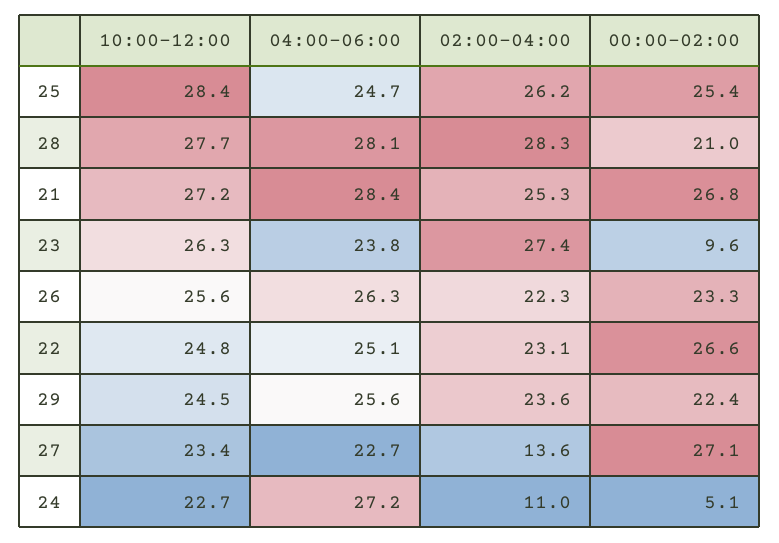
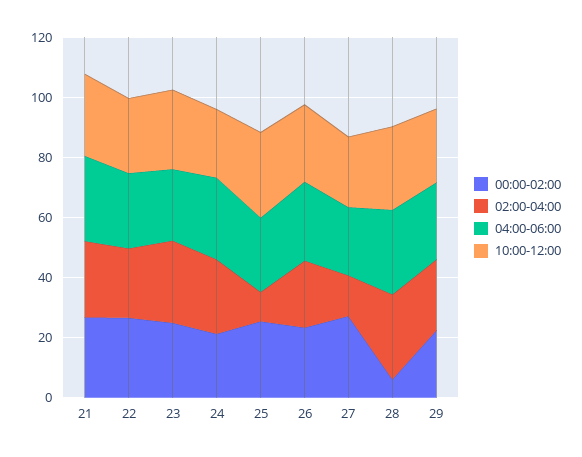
  {
    "10:00-12:00": {
      "25": 28.4,
      "28": 27.7,
      "21": 27.2,
      "23": 26.3,
      "26": 25.6,
      "22": 24.8,
      "29": 24.5,
      "27": 23.4,
      "24": 22.7
    },
    "04:00-06:00": {
      "25": 24.7,
      "28": 28.1,
      "21": 28.4,
      "23": 23.8,
      "26": 26.3,
      "22": 25.1,
      "29": 25.6,
      "27": 22.7,
      "24": 27.2
    },
    "02:00-04:00": {
-     "25": 26.2,
+     "25": 10,
      "28": 28.3,
      "21": 25.3,
      "23": 27.4,
      "26": 22.3,
      "22": 23.1,
      "29": 23.6,
      "27": 13.6,
-     "24": 11
+     "24": 25
    },
    "00:00-02:00": {
      "25": 25.4,
-     "28": 21,
+     "28": 5,
      "21": 26.8,
-     "23": 9.6,
+     "23": 25,
      "26": 23.3,
      "22": 26.6,
      "29": 22.4,
      "27": 27.1,
-     "24": 5.1
+     "24": 20
    }
  }

